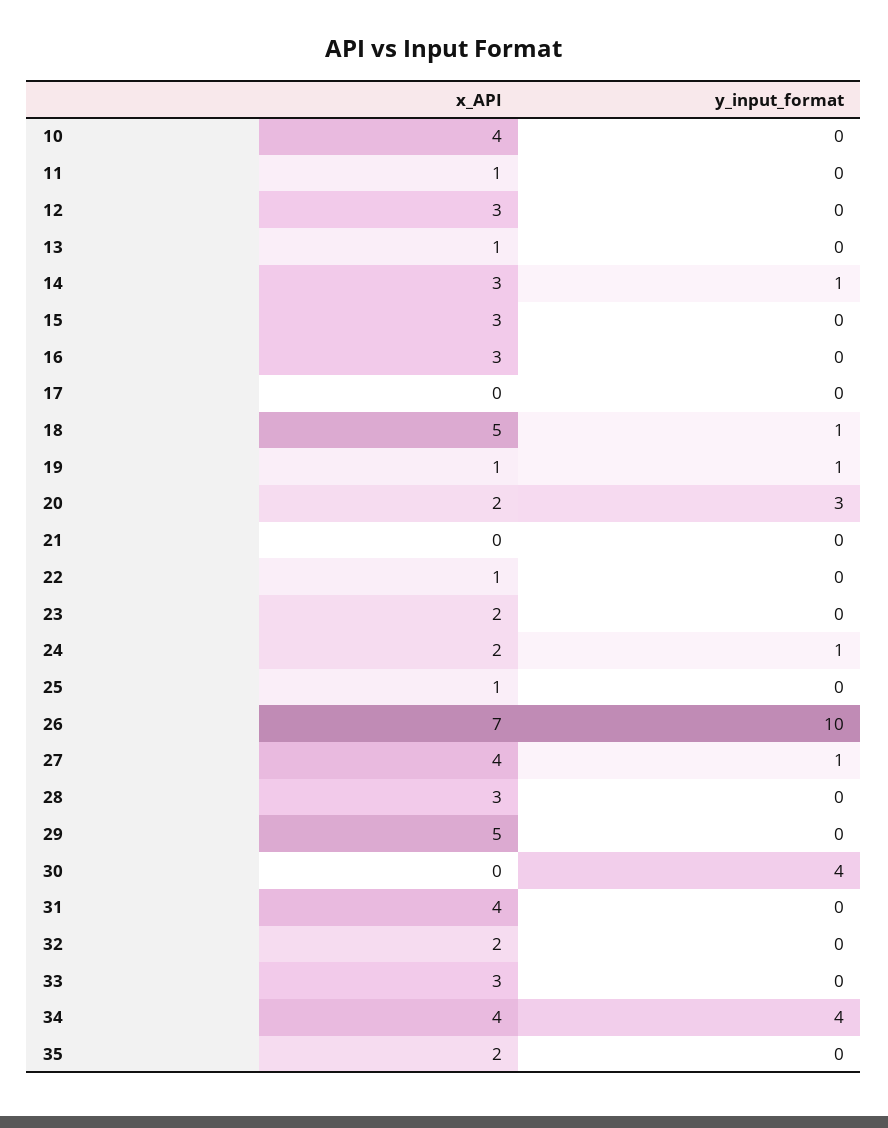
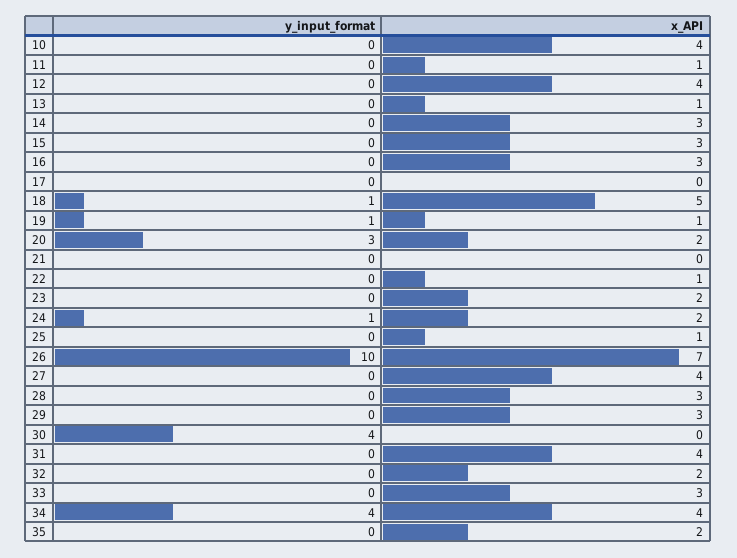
  {
    "x_API": {
      "10": 4,
      "11": 1,
-     "12": 3,
+     "12": 4,
      "13": 1,
      "14": 3,
      "15": 3,
      "16": 3,
      "17": 0,
      "18": 5,
      "19": 1,
      "20": 2,
      "21": 0,
      "22": 1,
      "23": 2,
      "24": 2,
      "25": 1,
      "26": 7,
      "27": 4,
      "28": 3,
-     "29": 5,
+     "29": 3,
      "30": 0,
      "31": 4,
      "32": 2,
      "33": 3,
      "34": 4,
      "35": 2
    },
    "y_input_format": {
      "10": 0,
      "11": 0,
      "12": 0,
      "13": 0,
-     "14": 1,
+     "14": 0,
      "15": 0,
      "16": 0,
      "17": 0,
      "18": 1,
      "19": 1,
      "20": 3,
      "21": 0,
      "22": 0,
      "23": 0,
      "24": 1,
      "25": 0,
      "26": 10,
-     "27": 1,
+     "27": 0,
      "28": 0,
      "29": 0,
      "30": 4,
      "31": 0,
      "32": 0,
      "33": 0,
      "34": 4,
      "35": 0
    }
  }

